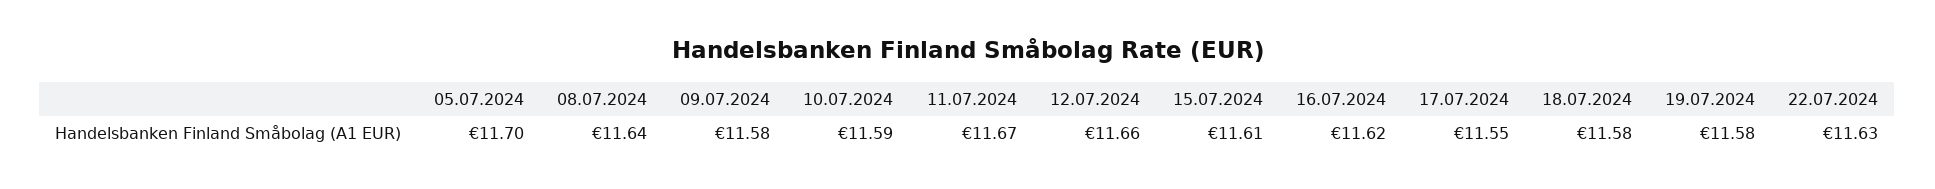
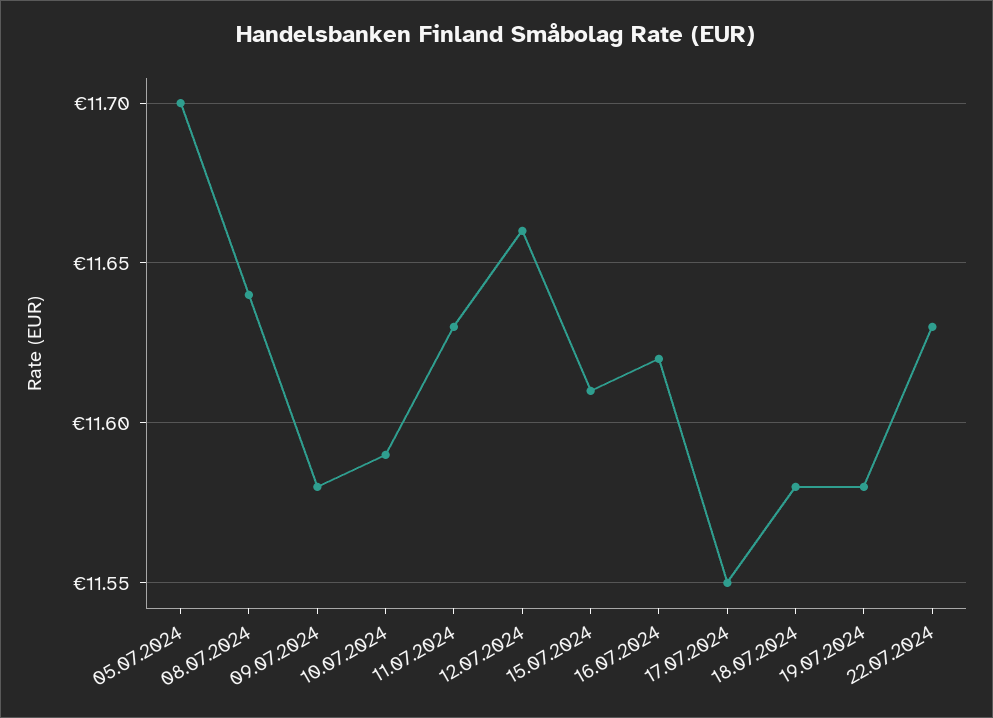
  {
    "05.07.2024": 11.7,
    "08.07.2024": 11.64,
    "09.07.2024": 11.58,
    "10.07.2024": 11.59,
-   "11.07.2024": 11.67,
+   "11.07.2024": 11.63,
    "12.07.2024": 11.66,
    "15.07.2024": 11.61,
    "16.07.2024": 11.62,
    "17.07.2024": 11.55,
    "18.07.2024": 11.58,
    "19.07.2024": 11.58,
    "22.07.2024": 11.63
  }

